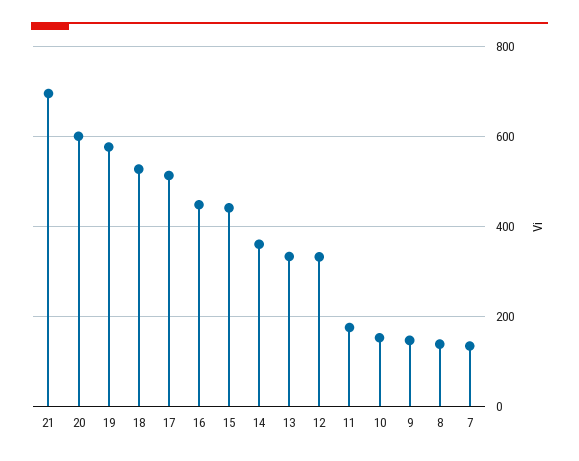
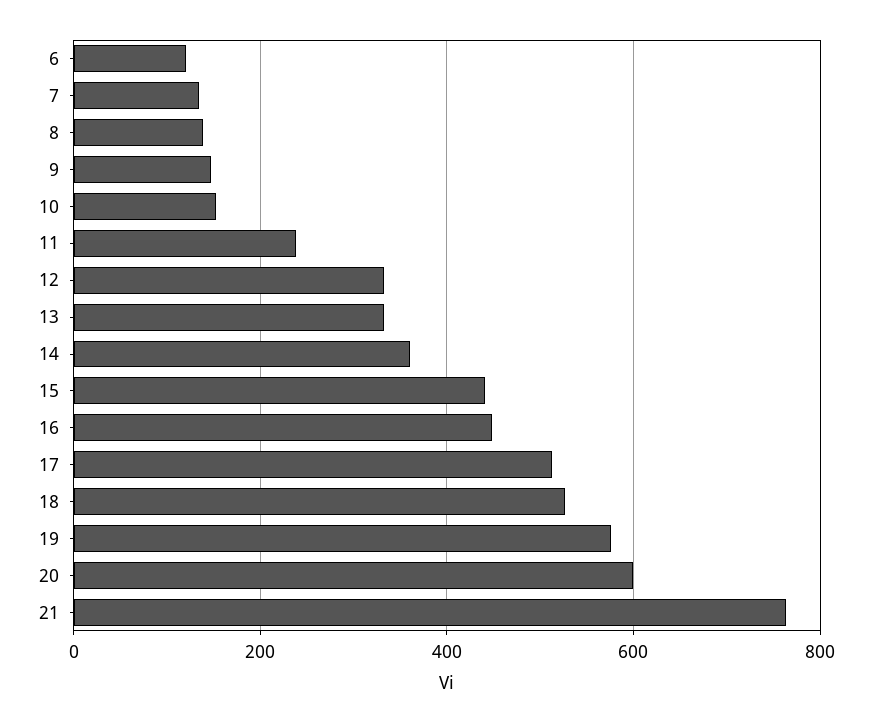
  {
-   "21": 700,
+   "21": 760,
    "20": 600,
    "19": 580,
    "18": 520,
    "17": 520,
    "16": 440,
    "15": 440,
    "14": 360,
    "13": 340,
    "12": 340,
-   "11": 180,
+   "11": 240,
    "10": 160,
    "9": 140,
    "8": 140,
-   "7": 140
+   "7": 140,
+   "6": 120
  }

